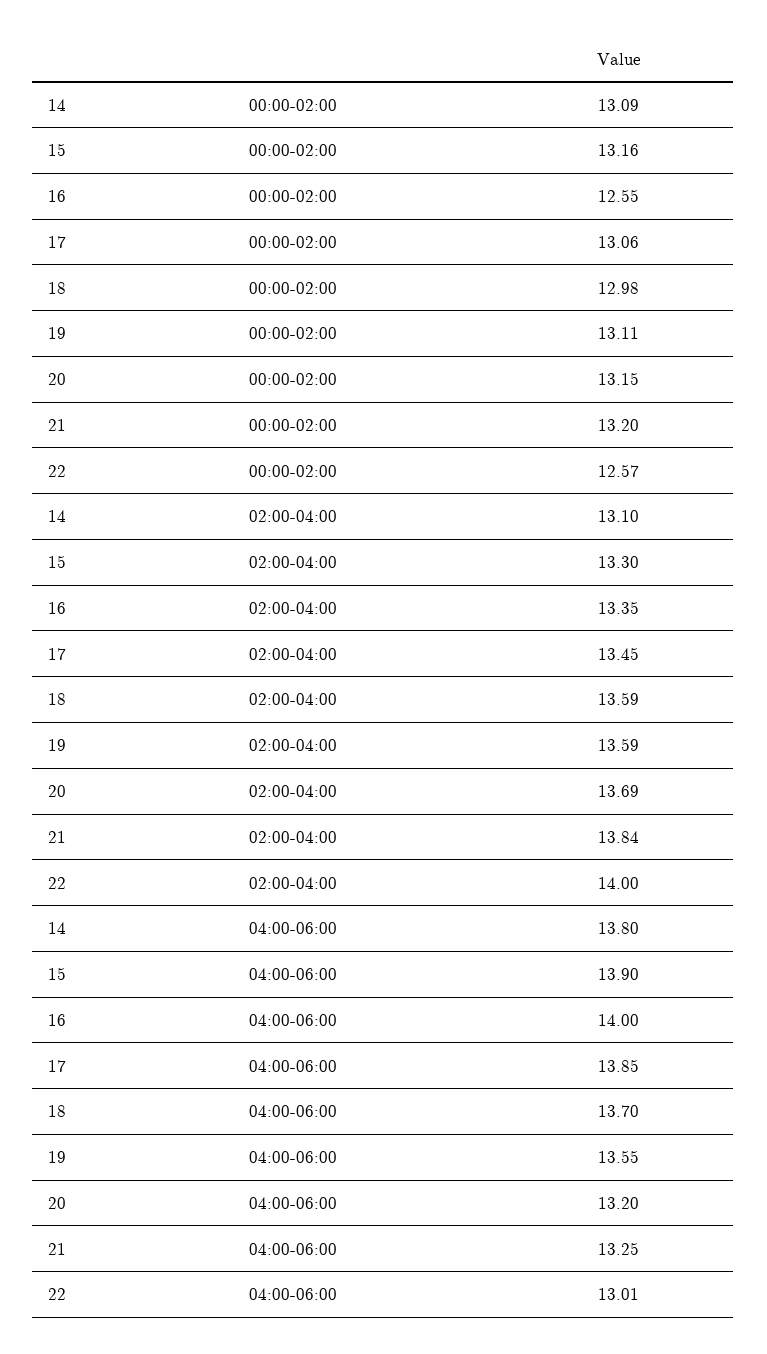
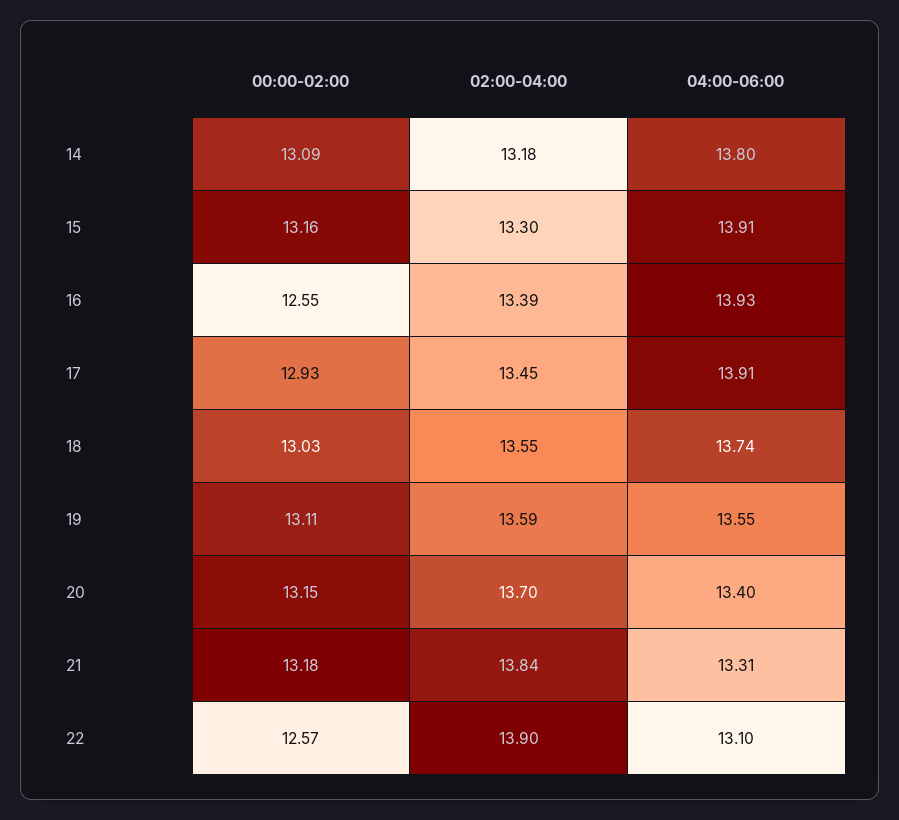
  {
    "14": {
      "00:00-02:00": 13.09,
-     "02:00-04:00": 13.1,
+     "02:00-04:00": 13.18,
      "04:00-06:00": 13.8
    },
    "15": {
      "00:00-02:00": 13.16,
      "02:00-04:00": 13.3,
-     "04:00-06:00": 13.9
+     "04:00-06:00": 13.91
    },
    "16": {
      "00:00-02:00": 12.55,
-     "02:00-04:00": 13.35,
+     "02:00-04:00": 13.39,
-     "04:00-06:00": 14
+     "04:00-06:00": 13.93
    },
    "17": {
-     "00:00-02:00": 13.06,
+     "00:00-02:00": 12.93,
      "02:00-04:00": 13.45,
-     "04:00-06:00": 13.85
+     "04:00-06:00": 13.91
    },
    "18": {
-     "00:00-02:00": 12.98,
+     "00:00-02:00": 13.03,
-     "02:00-04:00": 13.59,
+     "02:00-04:00": 13.55,
-     "04:00-06:00": 13.7
+     "04:00-06:00": 13.74
    },
    "19": {
      "00:00-02:00": 13.11,
      "02:00-04:00": 13.59,
      "04:00-06:00": 13.55
    },
    "20": {
      "00:00-02:00": 13.15,
-     "02:00-04:00": 13.69,
+     "02:00-04:00": 13.7,
-     "04:00-06:00": 13.2
+     "04:00-06:00": 13.4
    },
    "21": {
-     "00:00-02:00": 13.2,
+     "00:00-02:00": 13.18,
      "02:00-04:00": 13.84,
-     "04:00-06:00": 13.25
+     "04:00-06:00": 13.31
    },
    "22": {
      "00:00-02:00": 12.57,
-     "02:00-04:00": 14,
+     "02:00-04:00": 13.9,
-     "04:00-06:00": 13.01
+     "04:00-06:00": 13.1
    }
  }

